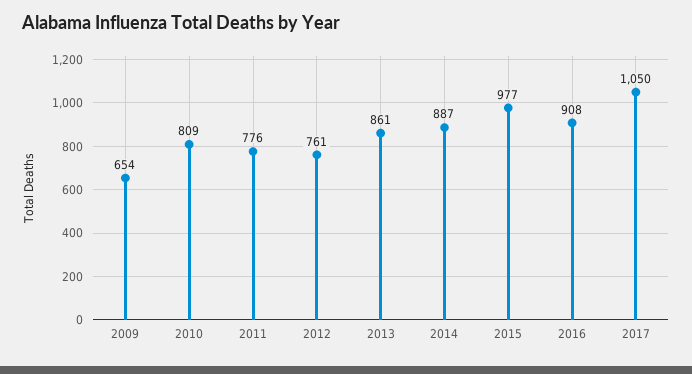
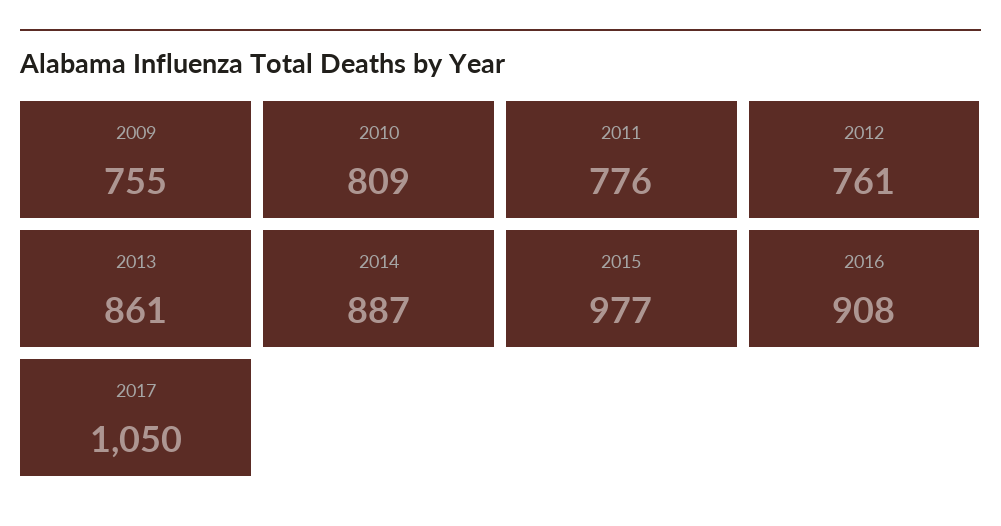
  {
-   "2009": 654,
+   "2009": 755,
    "2010": 809,
    "2011": 776,
    "2012": 761,
    "2013": 861,
    "2014": 887,
    "2015": 977,
    "2016": 908,
    "2017": 1050
  }

